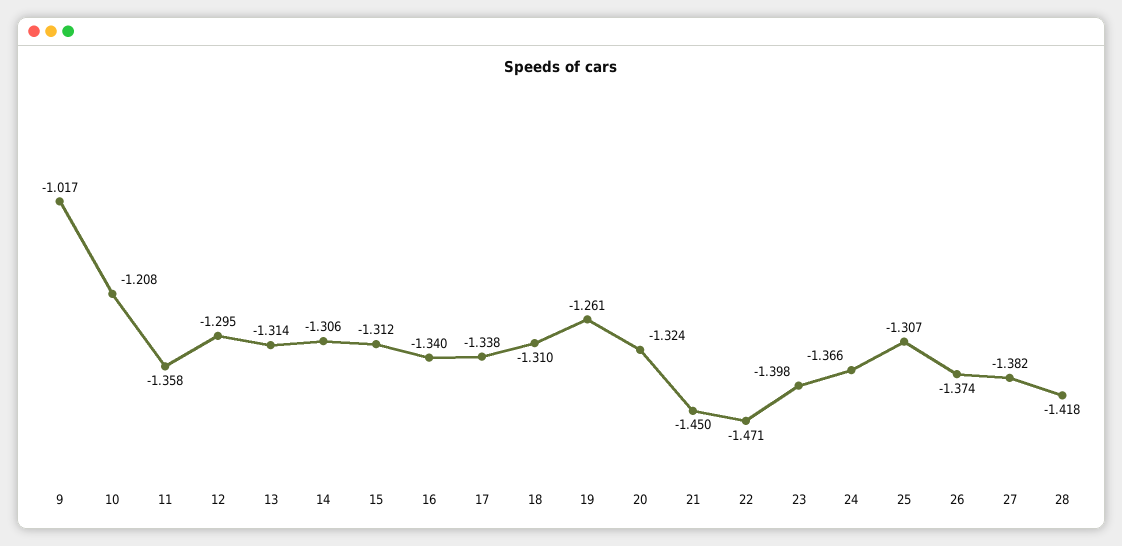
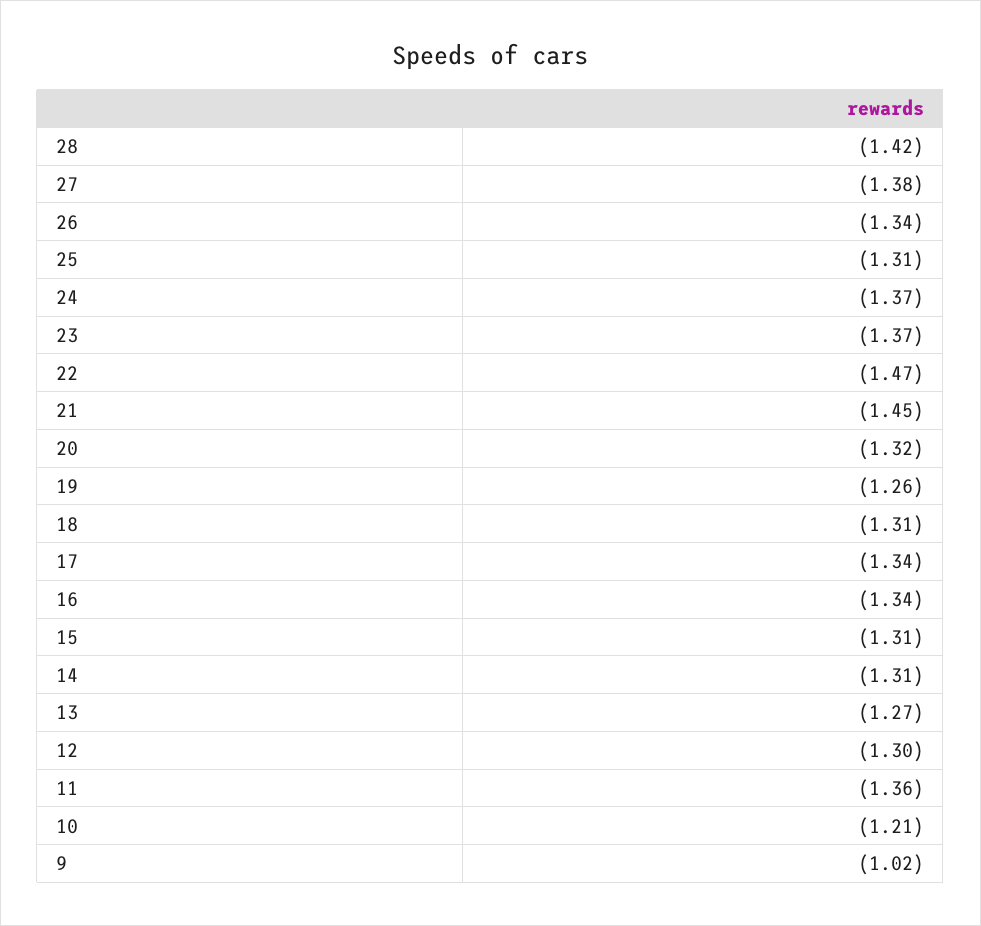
  {
    "9": -1.017,
    "10": -1.208,
    "11": -1.358,
    "12": -1.295,
-   "13": -1.314,
+   "13": -1.27,
    "14": -1.306,
    "15": -1.312,
    "16": -1.34,
    "17": -1.338,
    "18": -1.31,
    "19": -1.261,
    "20": -1.324,
    "21": -1.45,
    "22": -1.471,
-   "23": -1.398,
+   "23": -1.37,
    "24": -1.366,
    "25": -1.307,
-   "26": -1.374,
+   "26": -1.34,
    "27": -1.382,
    "28": -1.418
  }

